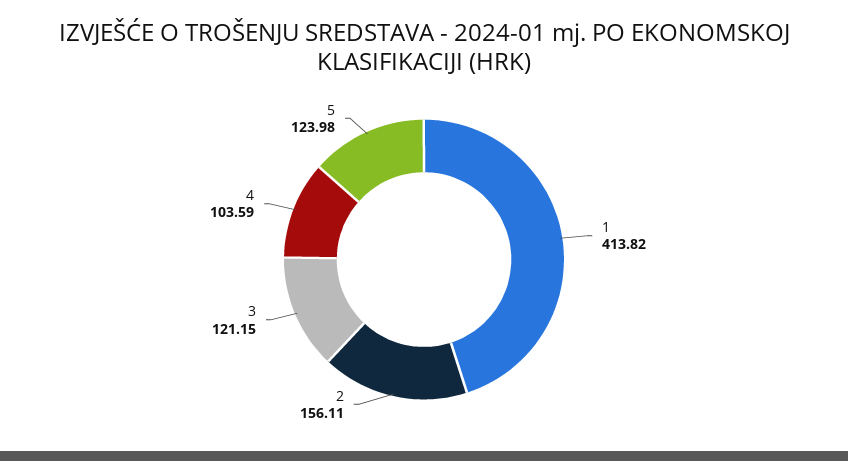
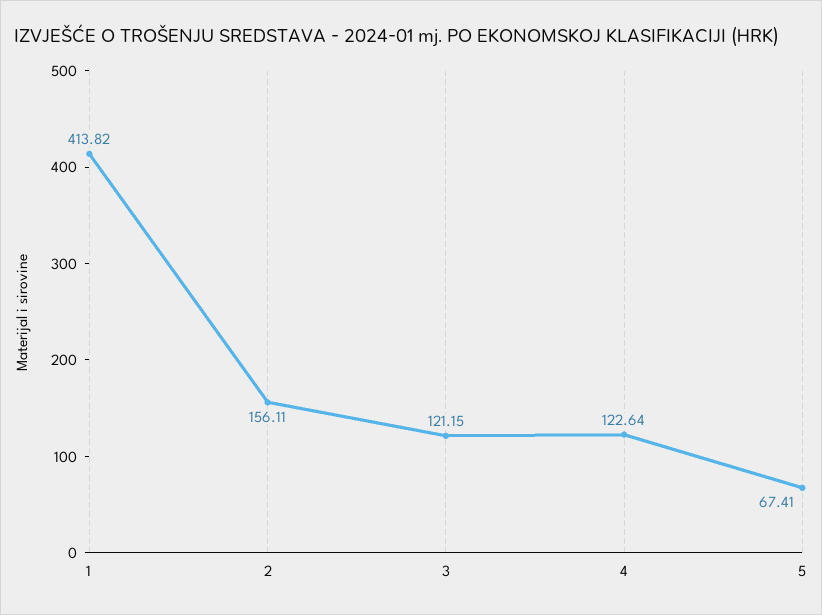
  {
    "1": 413.82,
    "2": 156.11,
    "3": 121.15,
-   "4": 103.59,
+   "4": 122.64,
-   "5": 123.98
+   "5": 67.41
  }

